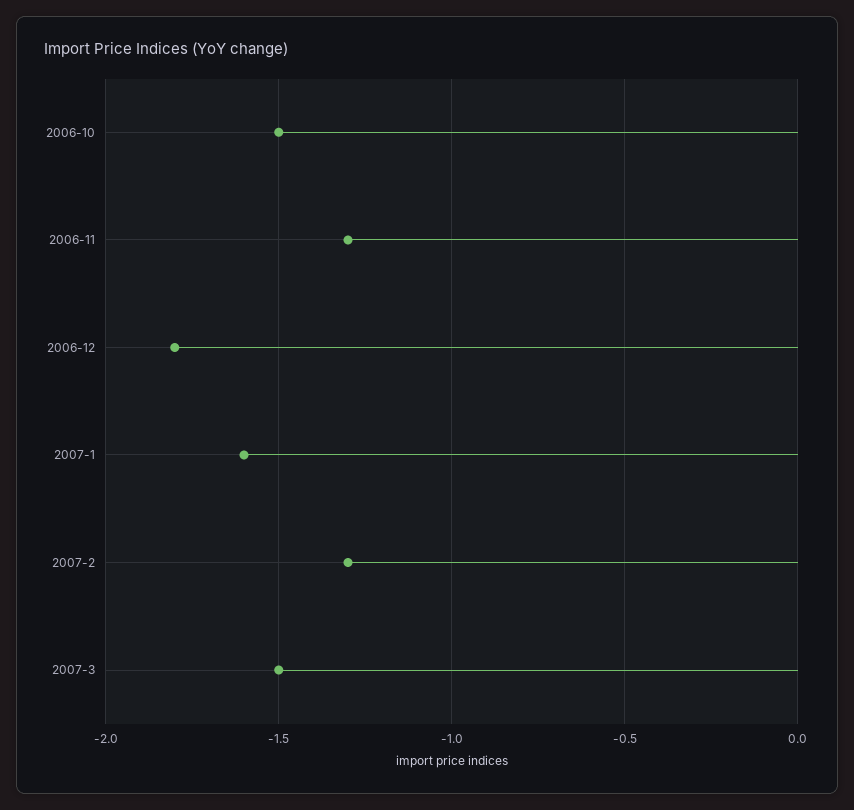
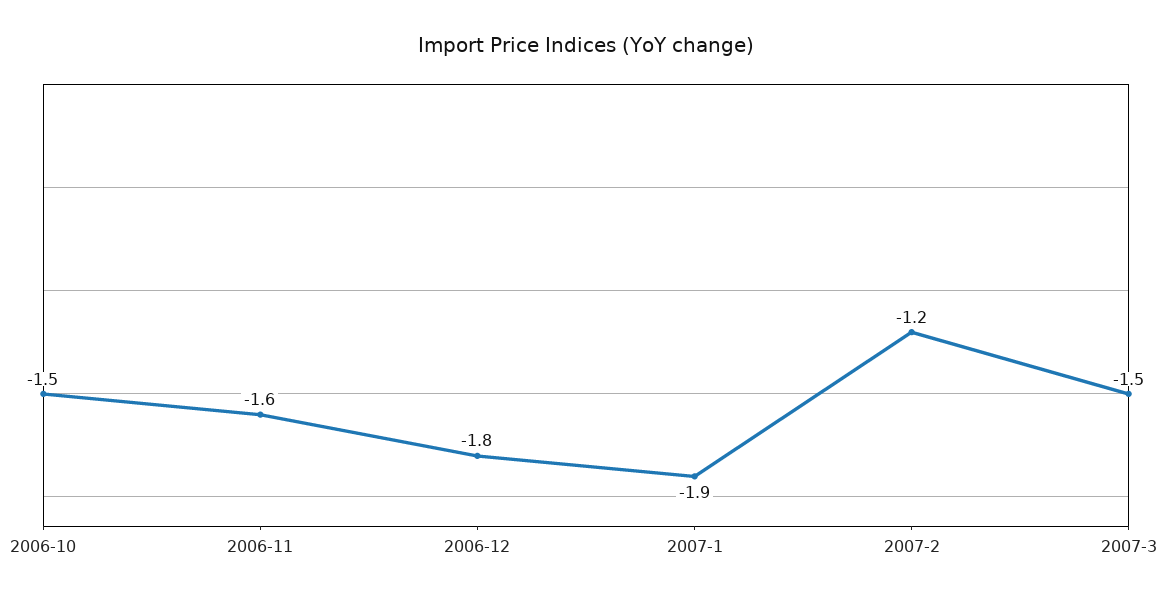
  {
    "2006-10": -1.5,
-   "2006-11": -1.3,
+   "2006-11": -1.6,
    "2006-12": -1.8,
-   "2007-1": -1.6,
+   "2007-1": -1.9,
-   "2007-2": -1.3,
+   "2007-2": -1.2,
    "2007-3": -1.5
  }

